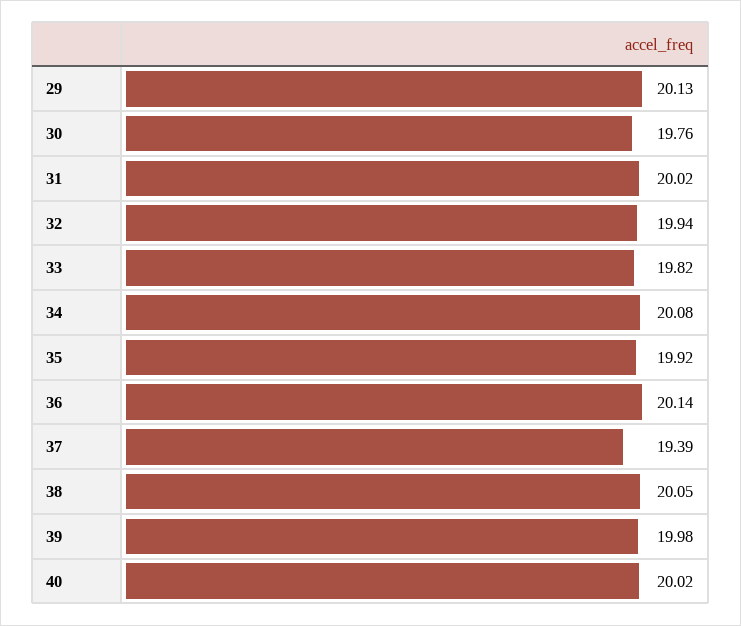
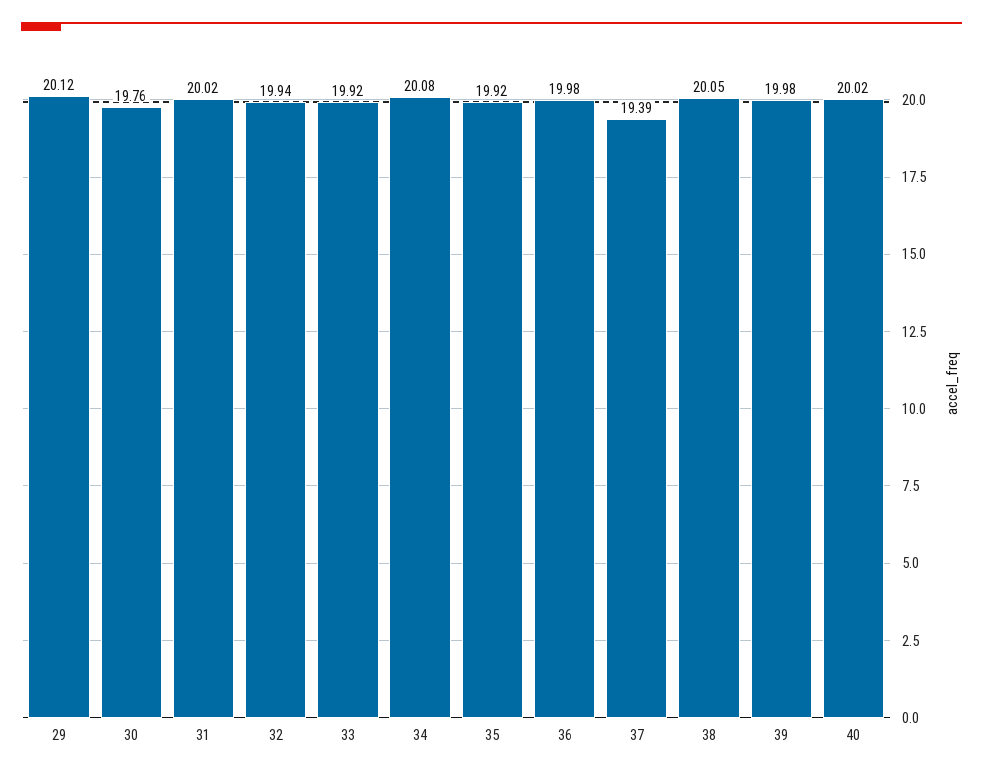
  {
-   "29": 20.13,
+   "29": 20.12,
    "30": 19.76,
    "31": 20.02,
    "32": 19.94,
-   "33": 19.82,
+   "33": 19.92,
    "34": 20.08,
    "35": 19.92,
-   "36": 20.14,
+   "36": 19.98,
    "37": 19.39,
    "38": 20.05,
    "39": 19.98,
    "40": 20.02
  }

